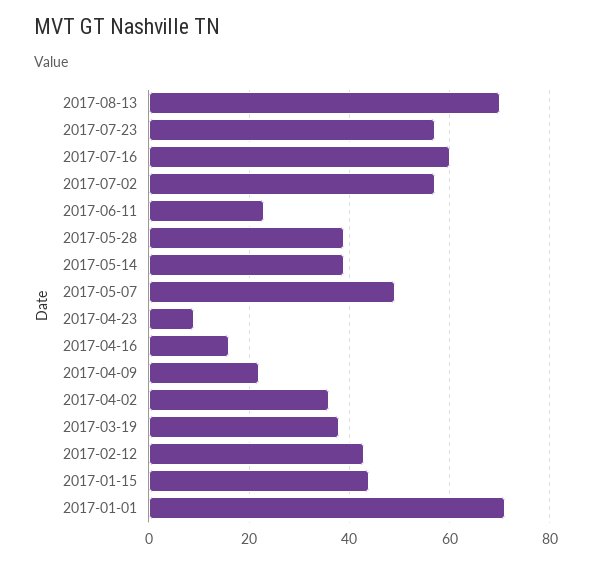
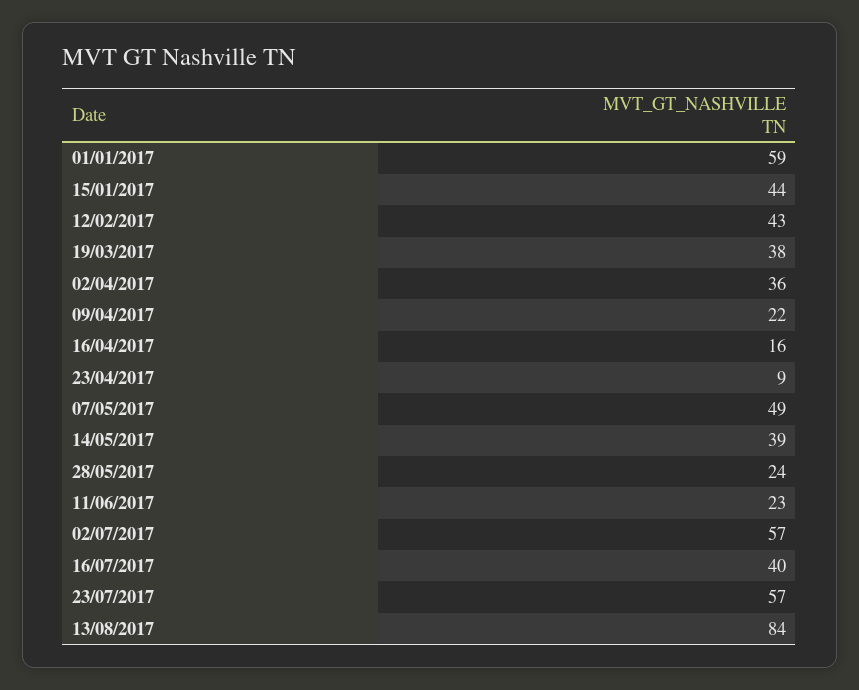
  {
-   "2017-08-13": 70,
+   "2017-08-13": 84,
    "2017-07-23": 57,
-   "2017-07-16": 60,
+   "2017-07-16": 40,
    "2017-07-02": 57,
    "2017-06-11": 23,
-   "2017-05-28": 40,
+   "2017-05-28": 24,
    "2017-05-14": 39,
    "2017-05-07": 49,
    "2017-04-23": 9,
    "2017-04-16": 16,
    "2017-04-09": 22,
    "2017-04-02": 36,
    "2017-03-19": 38,
    "2017-02-12": 43,
    "2017-01-15": 44,
-   "2017-01-01": 70
+   "2017-01-01": 59
  }

